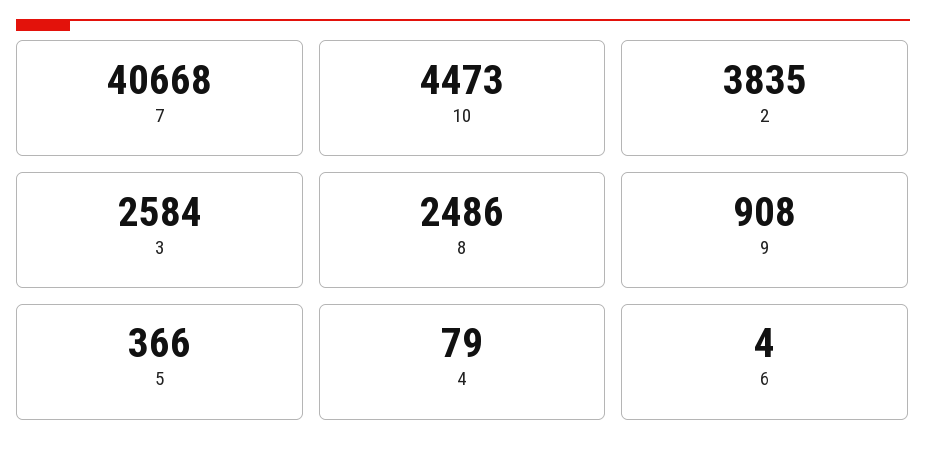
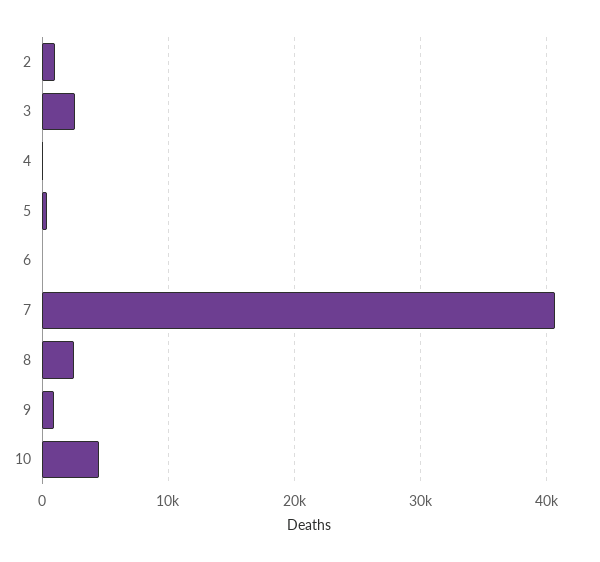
  {
    "7": 40668,
    "10": 4473,
-   "2": 3835,
+   "2": 1000,
    "3": 2584,
    "8": 2486,
    "9": 908,
    "5": 366,
    "4": 79,
    "6": 4
  }

